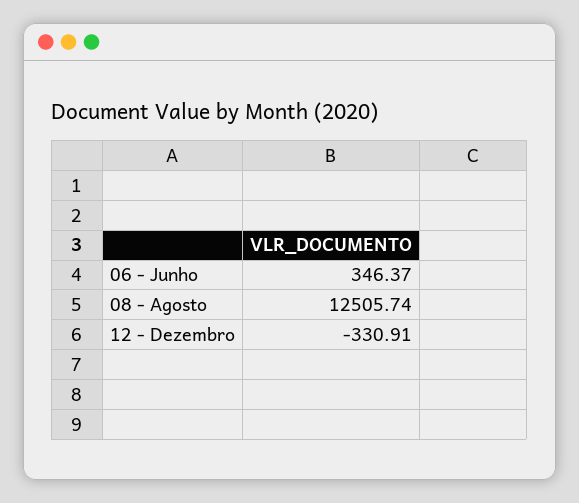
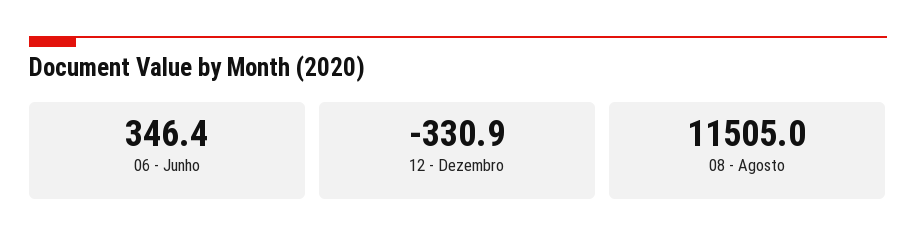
  {
    "06 - Junho": 346.37,
-   "08 - Agosto": 12505.74,
+   "08 - Agosto": 11505,
    "12 - Dezembro": -330.91
  }

